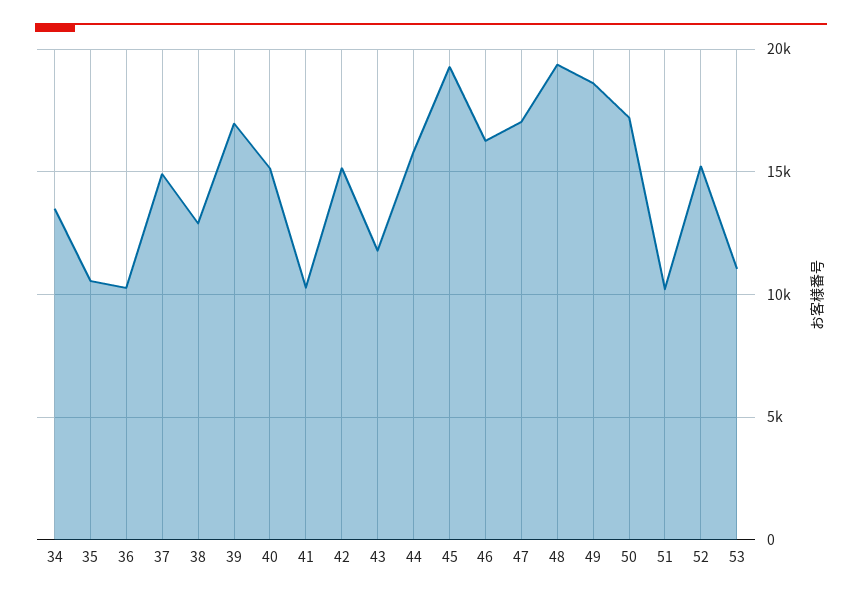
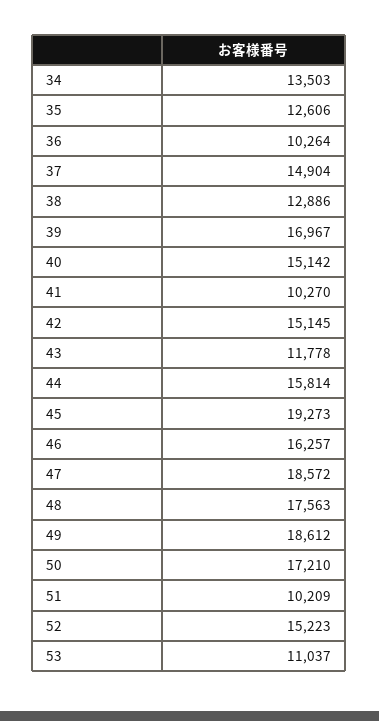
  {
    "34": 13503,
-   "35": 10500,
+   "35": 12606,
    "36": 10264,
    "37": 14904,
    "38": 12886,
    "39": 16967,
    "40": 15142,
    "41": 10270,
    "42": 15145,
    "43": 11778,
    "44": 15814,
    "45": 19273,
    "46": 16257,
-   "47": 17000,
+   "47": 18572,
-   "48": 19500,
+   "48": 17563,
    "49": 18612,
    "50": 17210,
    "51": 10209,
    "52": 15223,
    "53": 11037
  }

